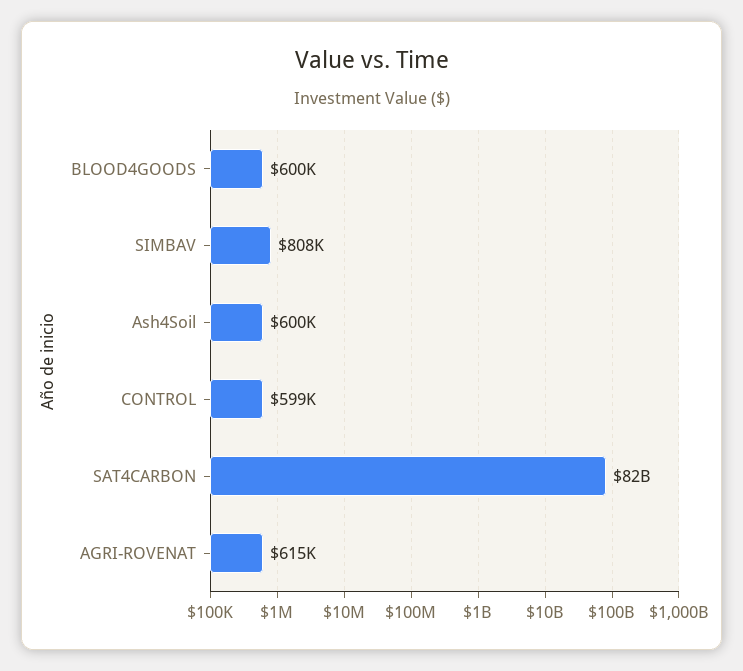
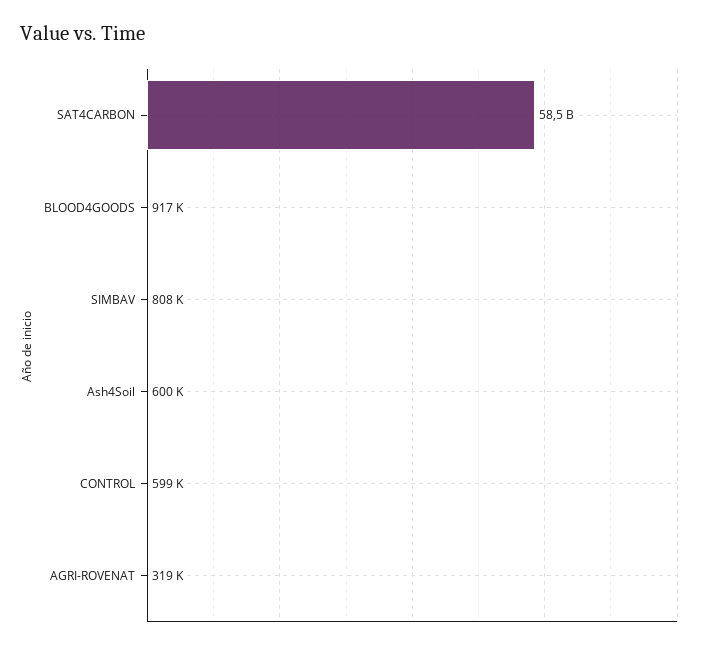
  {
-   "BLOOD4GOODS": 600000,
+   "BLOOD4GOODS": 917000,
    "SIMBAV": 808000,
    "Ash4Soil": 600000,
    "CONTROL": 599000,
-   "SAT4CARBON": 82000000000,
+   "SAT4CARBON": 58500000000,
-   "AGRI-ROVENAT": 615000
+   "AGRI-ROVENAT": 319000
  }

